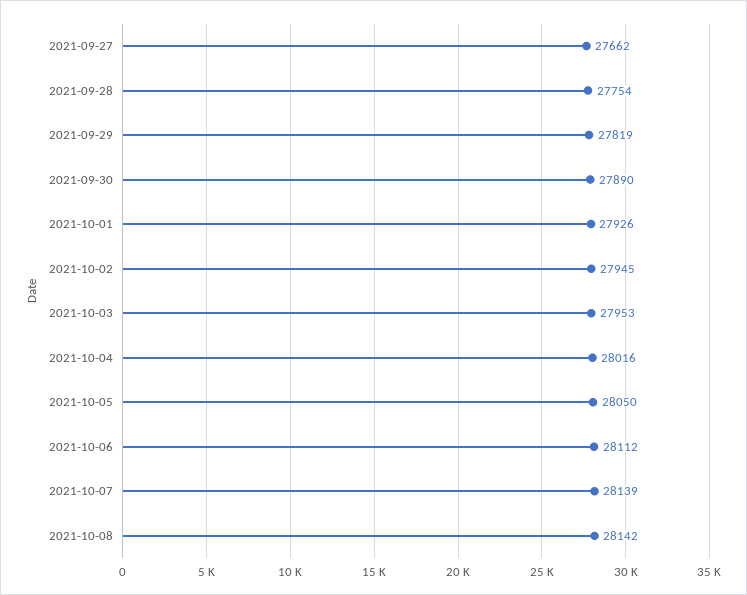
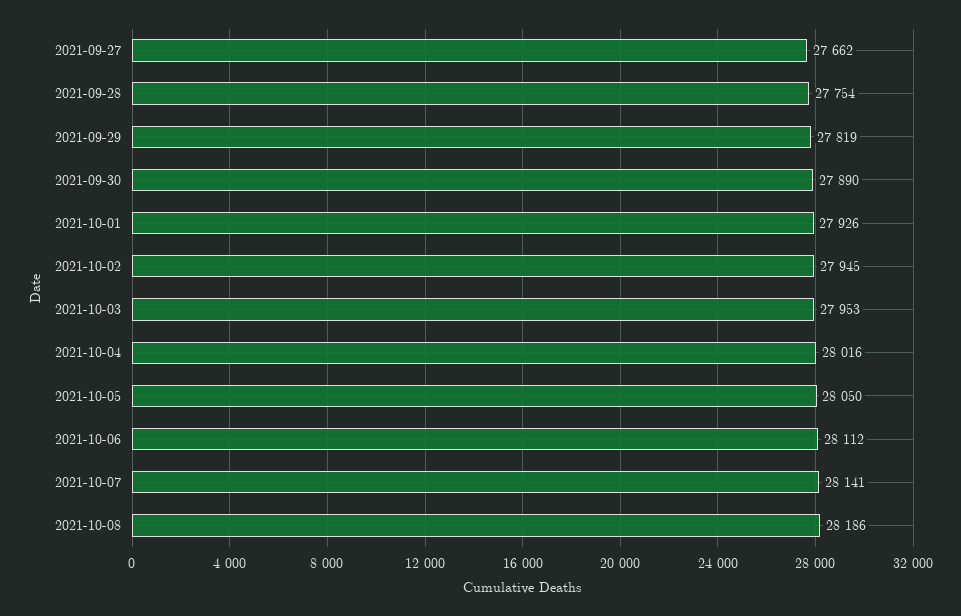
  {
    "2021-09-27": 27662,
    "2021-09-28": 27754,
    "2021-09-29": 27819,
    "2021-09-30": 27890,
    "2021-10-01": 27926,
    "2021-10-02": 27945,
    "2021-10-03": 27953,
    "2021-10-04": 28016,
    "2021-10-05": 28050,
    "2021-10-06": 28112,
-   "2021-10-07": 28139,
+   "2021-10-07": 28141,
-   "2021-10-08": 28142
+   "2021-10-08": 28186
  }

